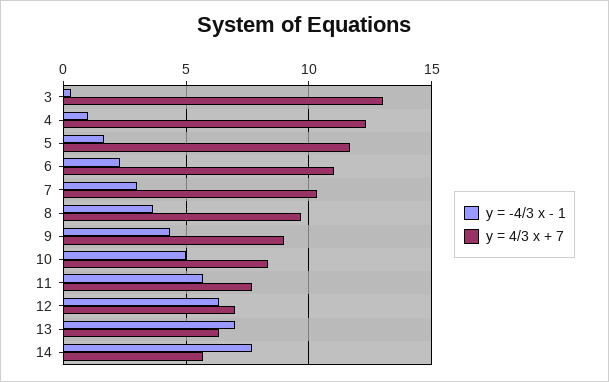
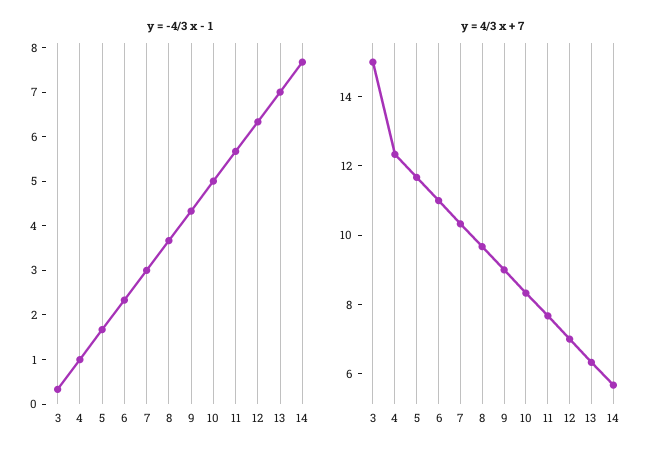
  {
    "y = -4/3 x - 1": {
      "3": 0.4,
      "4": 1,
      "5": 1.6,
      "6": 2.4,
      "7": 3,
      "8": 3.6,
      "9": 4.4,
      "10": 5,
      "11": 5.6,
      "12": 6.4,
      "13": 7,
      "14": 7.6
    },
    "y = 4/3 x + 7": {
-     "3": 13,
+     "3": 15,
      "4": 12.5,
      "5": 11.5,
      "6": 11,
      "7": 10.5,
      "8": 9.5,
      "9": 9,
      "10": 8.5,
      "11": 7.5,
      "12": 7,
      "13": 6.5,
      "14": 5.5
    }
  }

